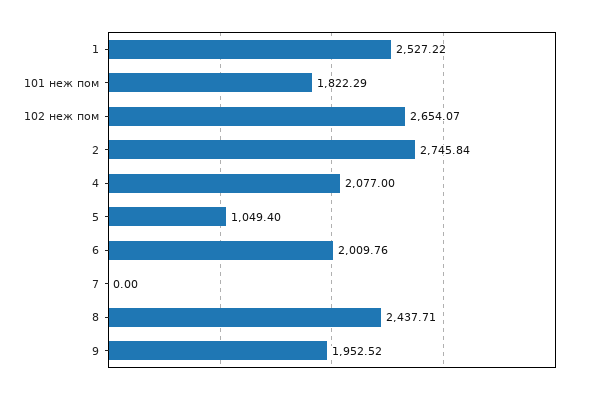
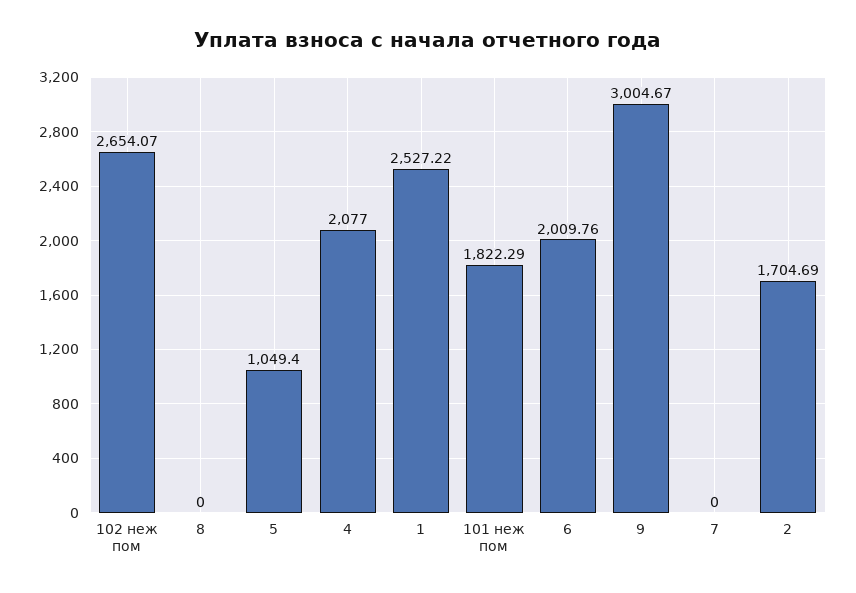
  {
    "1": 2527.22,
    "101 неж пом": 1822.29,
    "102 неж пом": 2654.07,
-   "2": 2745.84,
+   "2": 1704.69,
    "4": 2077,
    "5": 1049.4,
    "6": 2009.76,
    "7": 0,
-   "8": 2437.71,
+   "8": 0,
-   "9": 1952.52
+   "9": 3004.67
  }

